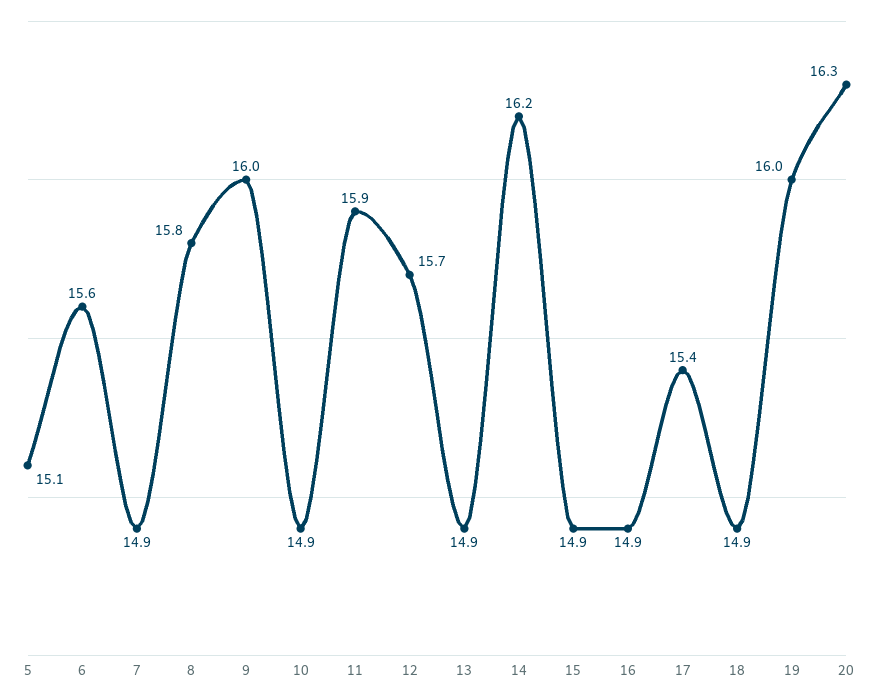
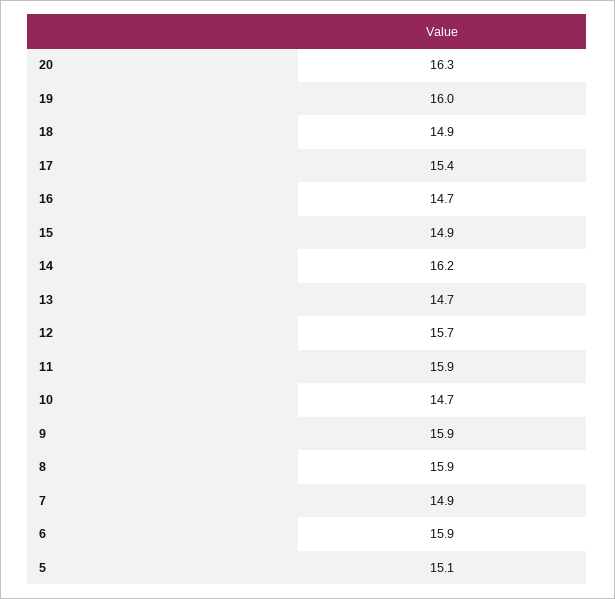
  {
    "5": 15.1,
-   "6": 15.6,
+   "6": 15.9,
    "7": 14.9,
-   "8": 15.8,
+   "8": 15.9,
-   "9": 16,
+   "9": 15.9,
-   "10": 14.9,
+   "10": 14.7,
    "11": 15.9,
    "12": 15.7,
-   "13": 14.9,
+   "13": 14.7,
    "14": 16.2,
    "15": 14.9,
-   "16": 14.9,
+   "16": 14.7,
    "17": 15.4,
    "18": 14.9,
    "19": 16,
    "20": 16.3
  }

